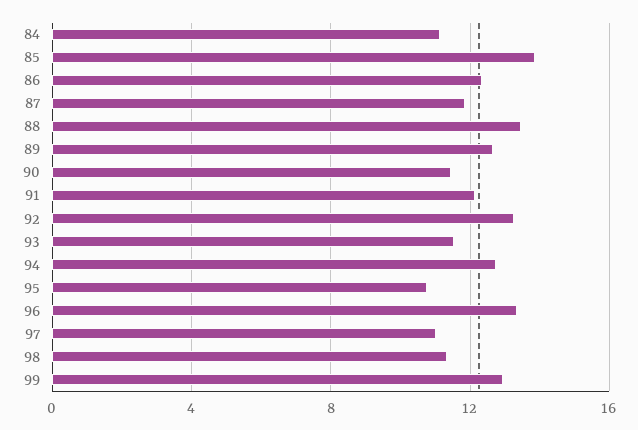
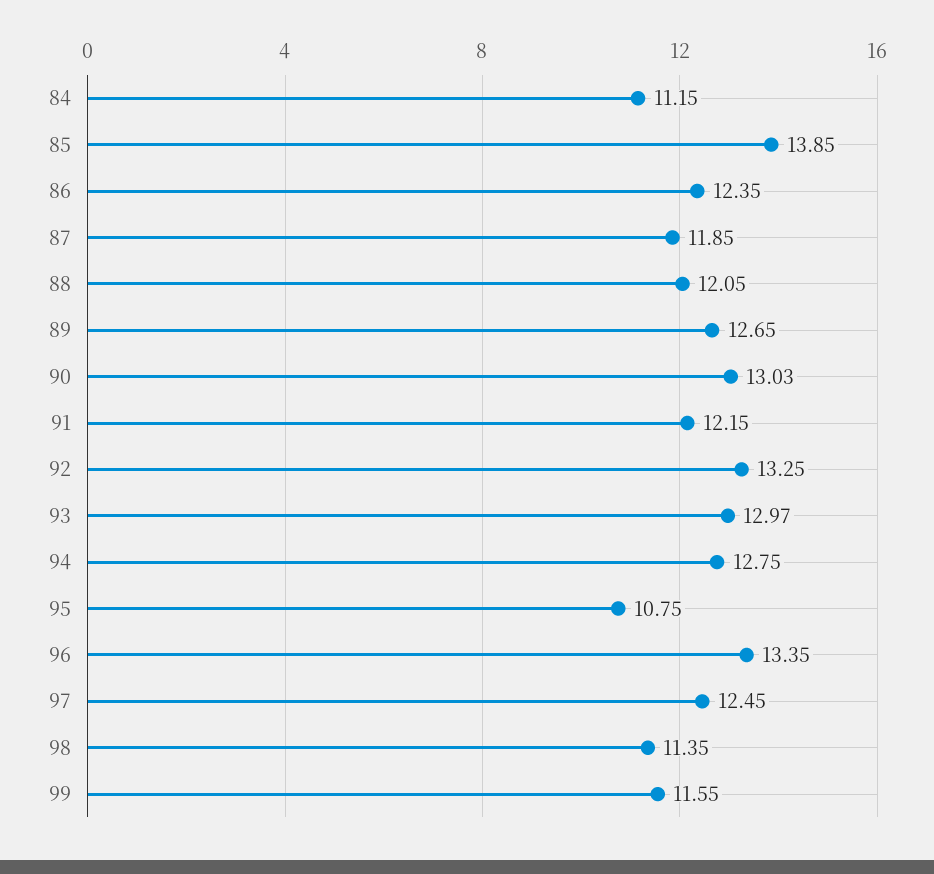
  {
    "84": 11.15,
    "85": 13.85,
    "86": 12.35,
    "87": 11.85,
-   "88": 13.5,
+   "88": 12.05,
    "89": 12.65,
-   "90": 11.5,
+   "90": 13.03,
    "91": 12.15,
    "92": 13.25,
-   "93": 11.5,
+   "93": 12.97,
    "94": 12.75,
    "95": 10.75,
    "96": 13.35,
-   "97": 11,
+   "97": 12.45,
    "98": 11.35,
-   "99": 13
+   "99": 11.55
  }

